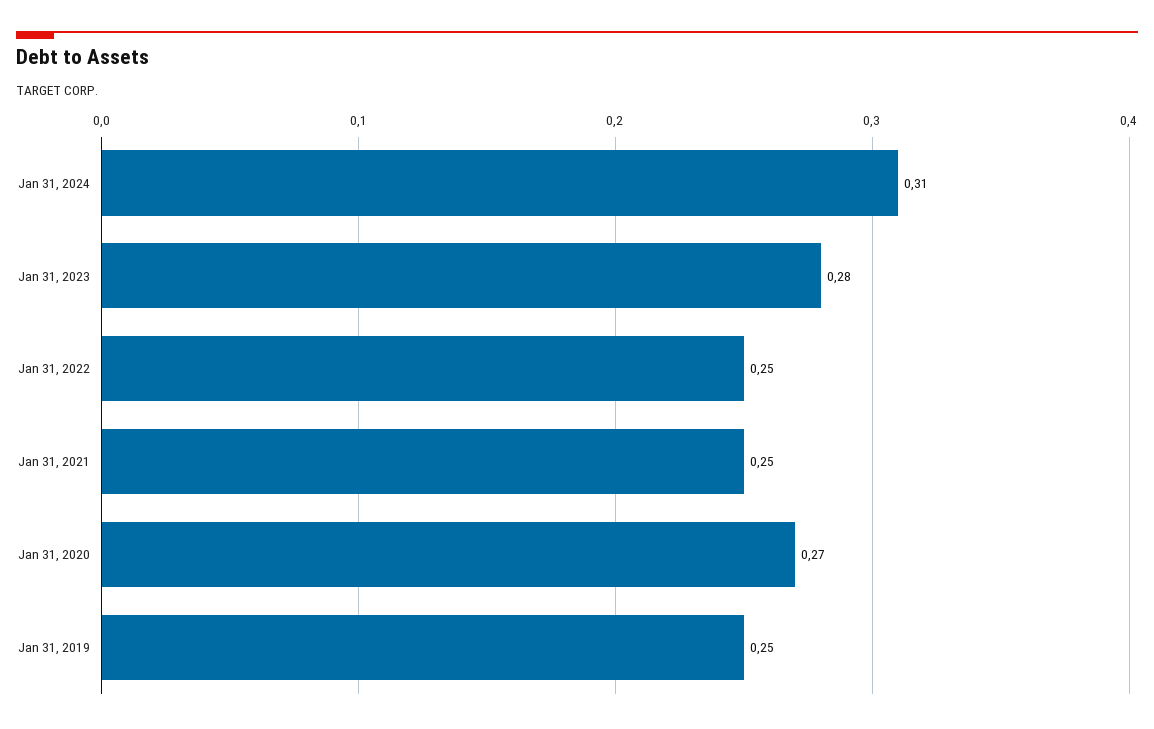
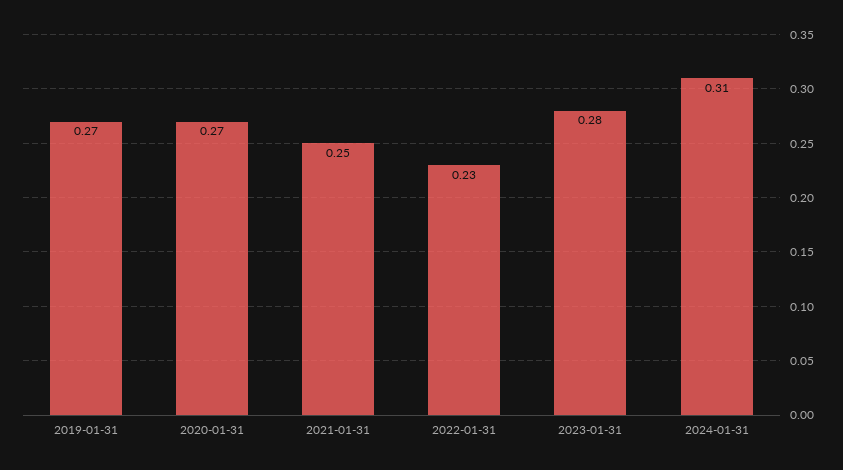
  {
    "Jan 31, 2024": 0.31,
    "Jan 31, 2023": 0.28,
-   "Jan 31, 2022": 0.25,
+   "Jan 31, 2022": 0.23,
    "Jan 31, 2021": 0.25,
    "Jan 31, 2020": 0.27,
-   "Jan 31, 2019": 0.25
+   "Jan 31, 2019": 0.27
  }

